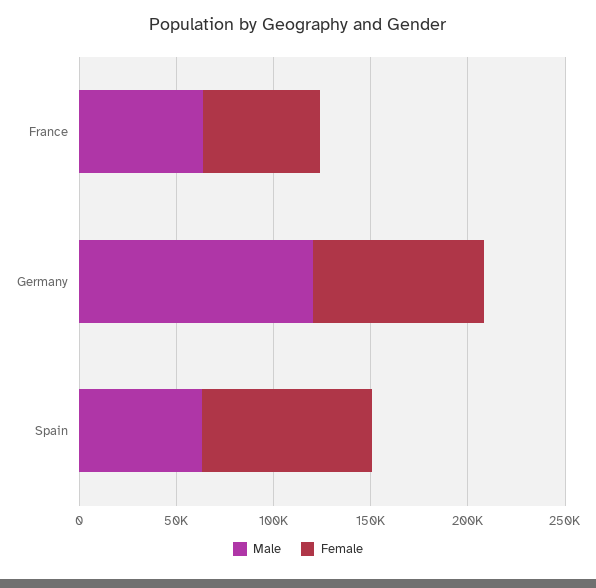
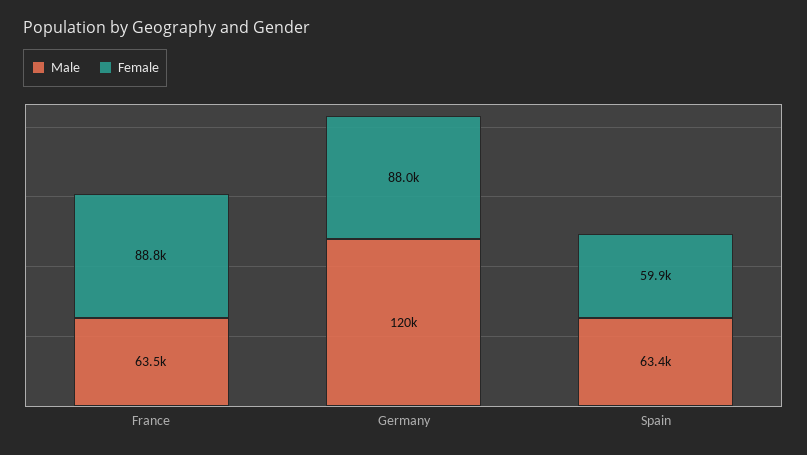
  {
    "Male": {
      "France": 63500,
      "Germany": 120000,
      "Spain": 63400
    },
    "Female": {
-     "France": 60000,
+     "France": 88800,
      "Germany": 88000,
-     "Spain": 90000
+     "Spain": 59900
    }
  }

